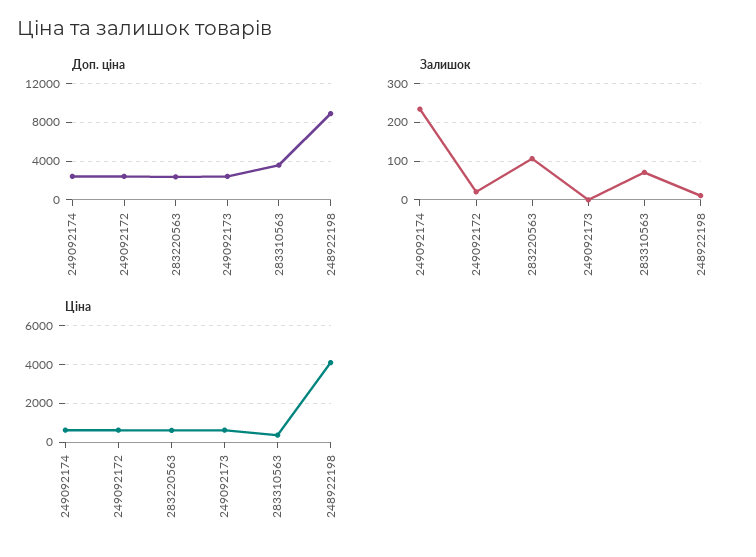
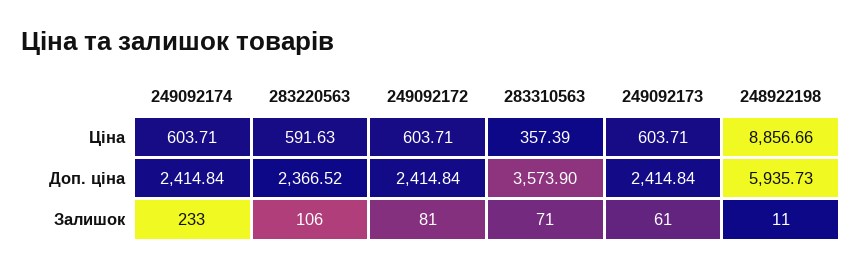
  {
    "Доп. ціна": {
      "249092174": 2414.84,
      "249092172": 2414.84,
      "283220563": 2366.52,
      "249092173": 2414.84,
      "283310563": 3573.9,
-     "248922198": 9000
+     "248922198": 5935.73
    },
    "Залишок": {
      "249092174": 233,
-     "249092172": 20,
+     "249092172": 81,
      "283220563": 106,
-     "249092173": 0,
+     "249092173": 61,
      "283310563": 71,
      "248922198": 11
    },
    "Ціна": {
      "249092174": 603.71,
      "249092172": 603.71,
      "283220563": 591.63,
      "249092173": 603.71,
      "283310563": 357.39,
-     "248922198": 4000
+     "248922198": 8856.66
    }
  }

